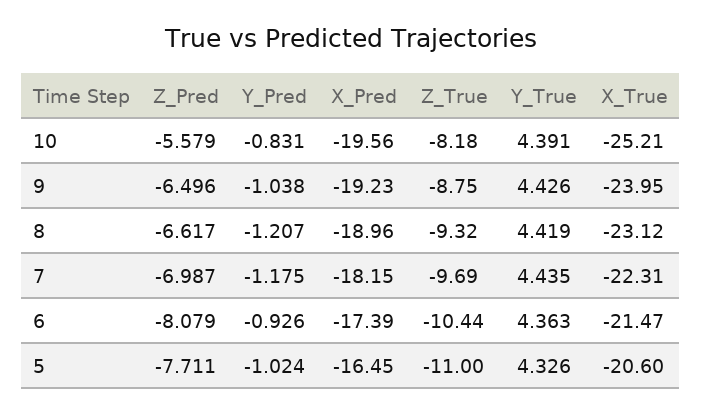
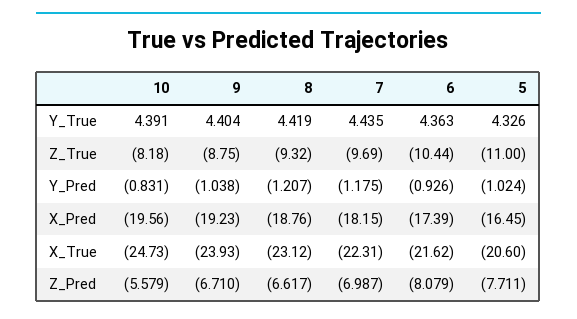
  {
    "Z_Pred": {
      "10": -5.579,
-     "9": -6.496,
+     "9": -6.71,
      "8": -6.617,
      "7": -6.987,
      "6": -8.079,
      "5": -7.711
    },
    "Y_Pred": {
      "10": -0.831,
      "9": -1.038,
      "8": -1.207,
      "7": -1.175,
      "6": -0.926,
      "5": -1.024
    },
    "X_Pred": {
      "10": -19.56,
      "9": -19.23,
-     "8": -18.96,
+     "8": -18.76,
      "7": -18.15,
      "6": -17.39,
      "5": -16.45
    },
    "Z_True": {
      "10": -8.18,
      "9": -8.75,
      "8": -9.32,
      "7": -9.69,
      "6": -10.44,
      "5": -11
    },
    "Y_True": {
      "10": 4.391,
-     "9": 4.426,
+     "9": 4.404,
      "8": 4.419,
      "7": 4.435,
      "6": 4.363,
      "5": 4.326
    },
    "X_True": {
-     "10": -25.21,
+     "10": -24.73,
-     "9": -23.95,
+     "9": -23.93,
      "8": -23.12,
      "7": -22.31,
-     "6": -21.47,
+     "6": -21.62,
      "5": -20.6
    }
  }

